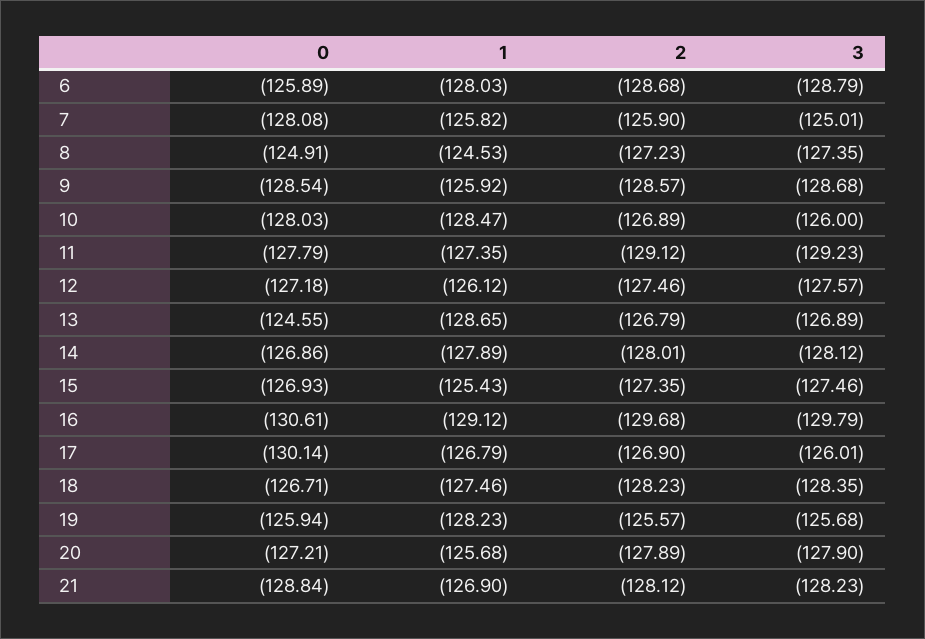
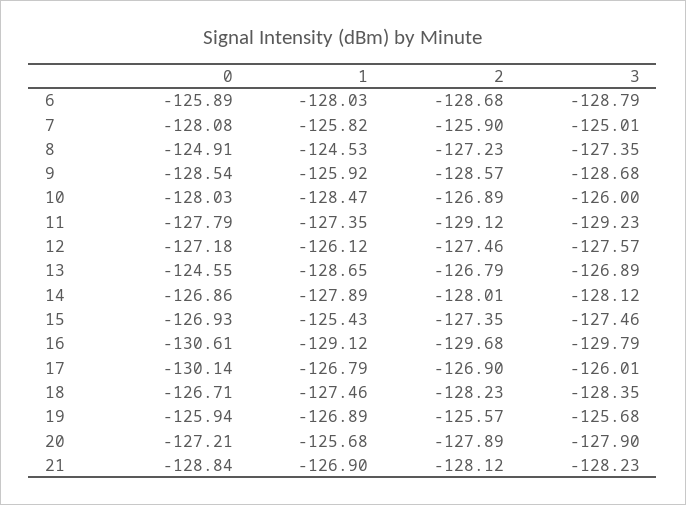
  {
    "0": {
      "6": -125.89,
      "7": -128.08,
      "8": -124.91,
      "9": -128.54,
      "10": -128.03,
      "11": -127.79,
      "12": -127.18,
      "13": -124.55,
      "14": -126.86,
      "15": -126.93,
      "16": -130.61,
      "17": -130.14,
      "18": -126.71,
      "19": -125.94,
      "20": -127.21,
      "21": -128.84
    },
    "1": {
      "6": -128.03,
      "7": -125.82,
      "8": -124.53,
      "9": -125.92,
      "10": -128.47,
      "11": -127.35,
      "12": -126.12,
      "13": -128.65,
      "14": -127.89,
      "15": -125.43,
      "16": -129.12,
      "17": -126.79,
      "18": -127.46,
-     "19": -128.23,
+     "19": -126.89,
      "20": -125.68,
      "21": -126.9
    },
    "2": {
      "6": -128.68,
      "7": -125.9,
      "8": -127.23,
      "9": -128.57,
      "10": -126.89,
      "11": -129.12,
      "12": -127.46,
      "13": -126.79,
      "14": -128.01,
      "15": -127.35,
      "16": -129.68,
      "17": -126.9,
      "18": -128.23,
      "19": -125.57,
      "20": -127.89,
      "21": -128.12
    },
    "3": {
      "6": -128.79,
      "7": -125.01,
      "8": -127.35,
      "9": -128.68,
      "10": -126,
      "11": -129.23,
      "12": -127.57,
      "13": -126.89,
      "14": -128.12,
      "15": -127.46,
      "16": -129.79,
      "17": -126.01,
      "18": -128.35,
      "19": -125.68,
      "20": -127.9,
      "21": -128.23
    }
  }

